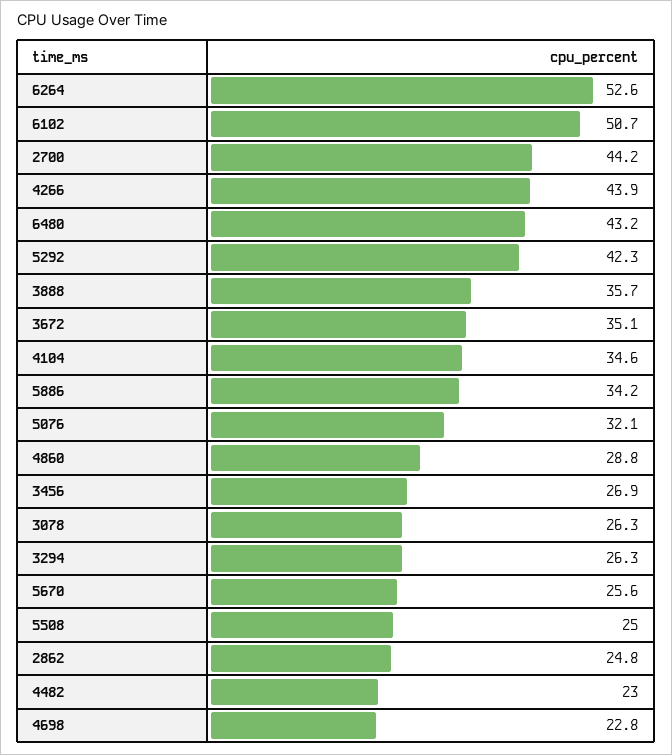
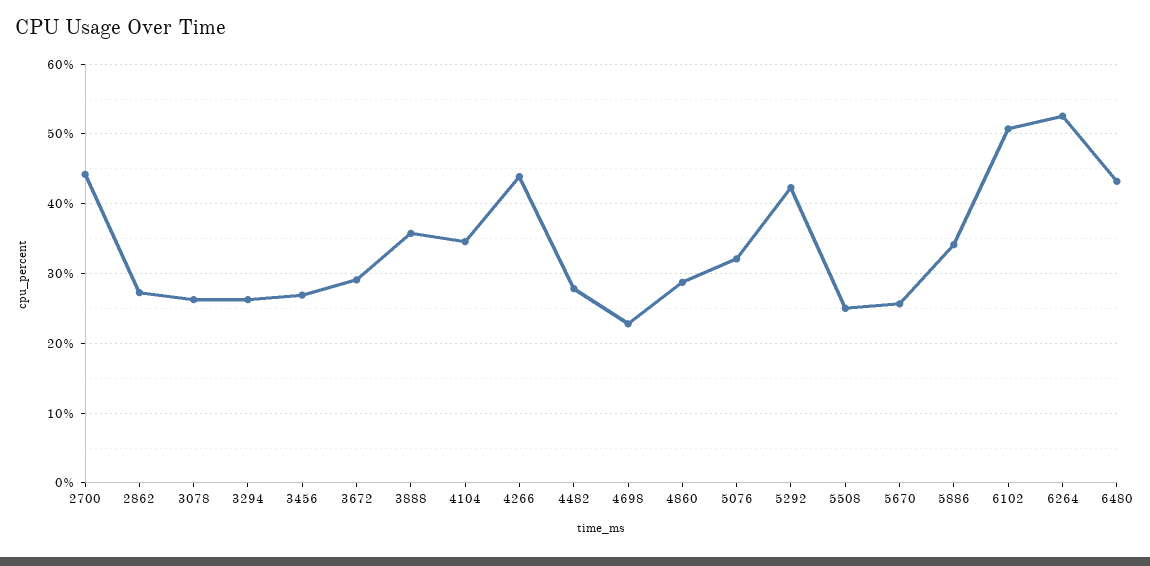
  {
    "6264": 52.6,
    "6102": 50.7,
    "2700": 44.2,
    "4266": 43.9,
    "6480": 43.2,
    "5292": 42.3,
    "3888": 35.7,
-   "3672": 35.1,
+   "3672": 29,
    "4104": 34.6,
    "5886": 34.2,
    "5076": 32.1,
    "4860": 28.8,
    "3456": 26.9,
    "3078": 26.3,
    "3294": 26.3,
    "5670": 25.6,
    "5508": 25,
-   "2862": 24.8,
+   "2862": 27,
-   "4482": 23,
+   "4482": 28,
    "4698": 22.8
  }

